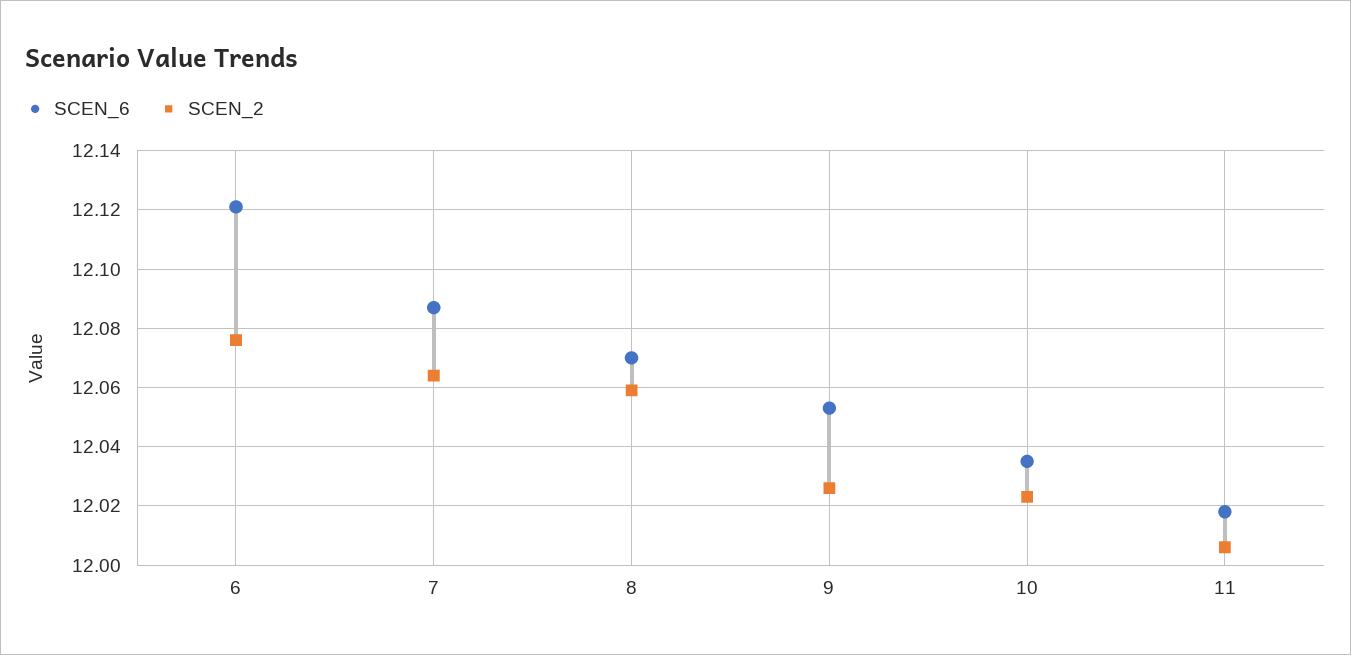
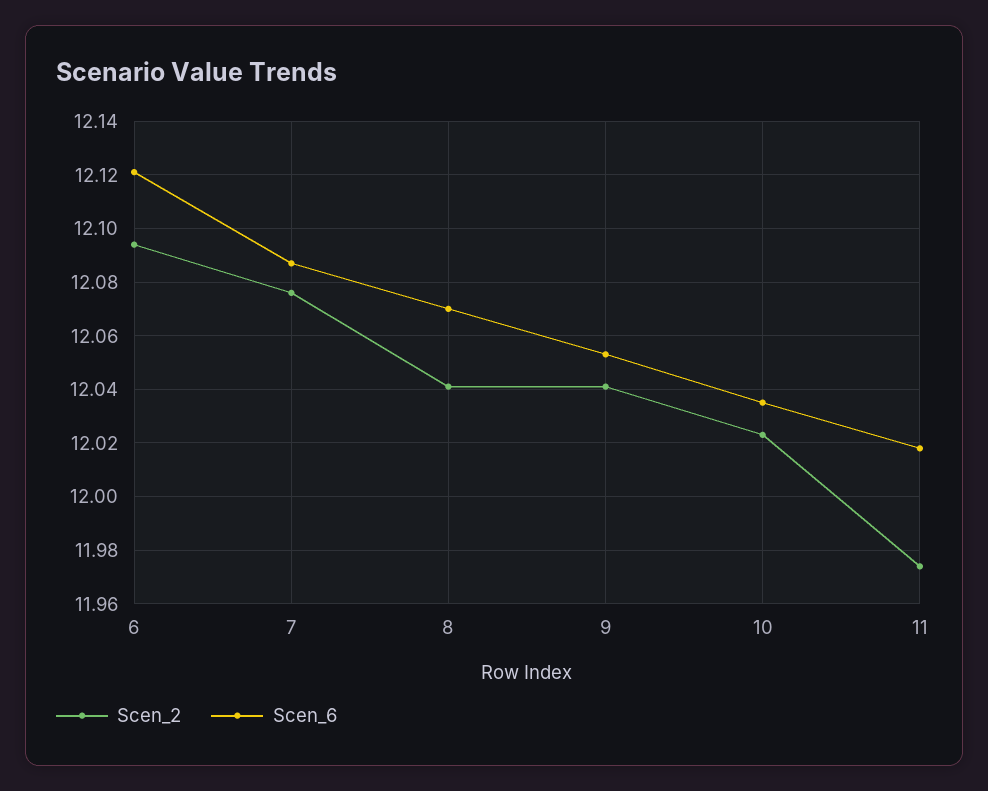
  {
    "SCEN_6": {
      "6": 12.12,
      "7": 12.085,
      "8": 12.07,
      "9": 12.055,
      "10": 12.035,
      "11": 12.02
    },
    "SCEN_2": {
-     "6": 12.075,
+     "6": 12.095,
-     "7": 12.065,
+     "7": 12.075,
-     "8": 12.06,
+     "8": 12.04,
-     "9": 12.025,
+     "9": 12.04,
      "10": 12.025,
-     "11": 12.005
+     "11": 11.975
    }
  }

